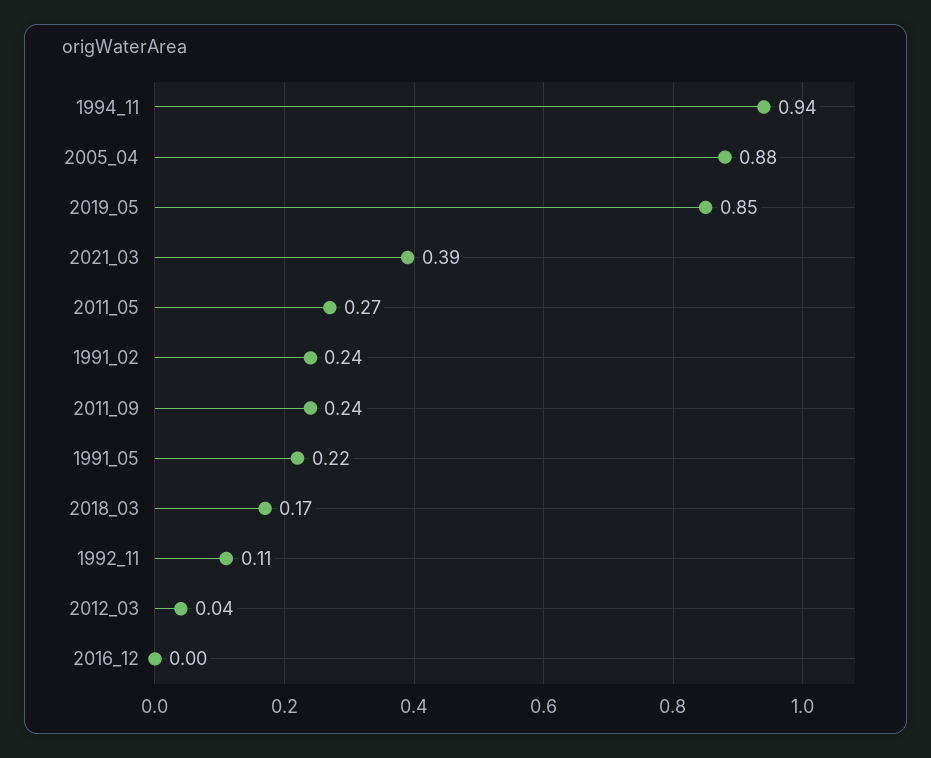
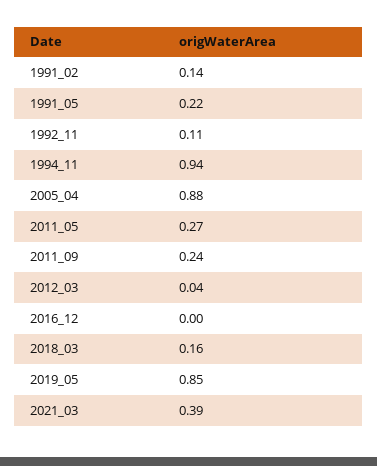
  {
    "1994_11": 0.94,
    "2005_04": 0.88,
    "2019_05": 0.85,
    "2021_03": 0.39,
    "2011_05": 0.27,
-   "1991_02": 0.24,
+   "1991_02": 0.14,
    "2011_09": 0.24,
    "1991_05": 0.22,
-   "2018_03": 0.17,
+   "2018_03": 0.16,
    "1992_11": 0.11,
    "2012_03": 0.04,
    "2016_12": 0
  }

